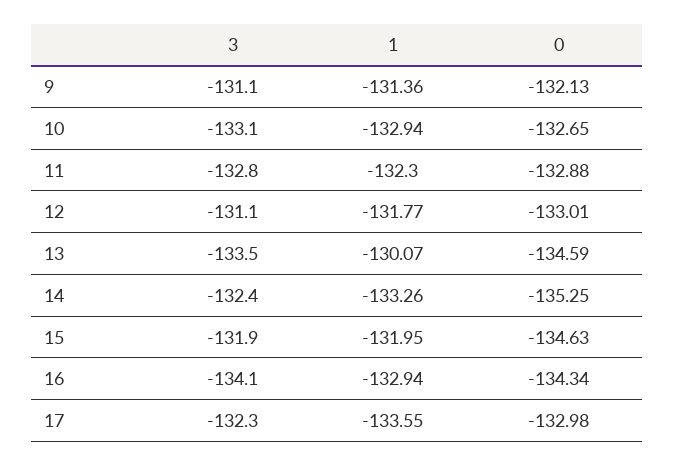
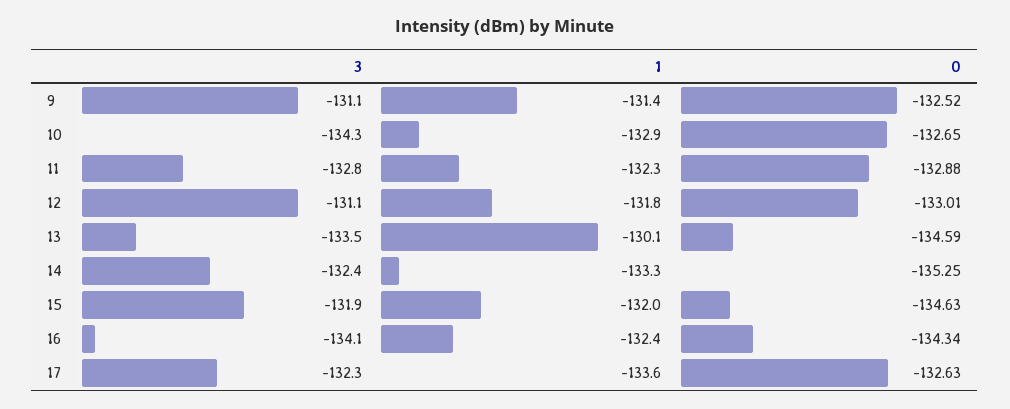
  {
    "3": {
      "9": -131.1,
-     "10": -133.1,
+     "10": -134.3,
      "11": -132.8,
      "12": -131.1,
      "13": -133.5,
      "14": -132.4,
      "15": -131.9,
      "16": -134.1,
      "17": -132.3
    },
    "1": {
      "9": -131.36,
      "10": -132.94,
      "11": -132.3,
      "12": -131.77,
      "13": -130.07,
      "14": -133.26,
      "15": -131.95,
-     "16": -132.94,
+     "16": -132.4,
      "17": -133.55
    },
    "0": {
-     "9": -132.13,
+     "9": -132.52,
      "10": -132.65,
      "11": -132.88,
      "12": -133.01,
      "13": -134.59,
      "14": -135.25,
      "15": -134.63,
      "16": -134.34,
-     "17": -132.98
+     "17": -132.63
    }
  }

